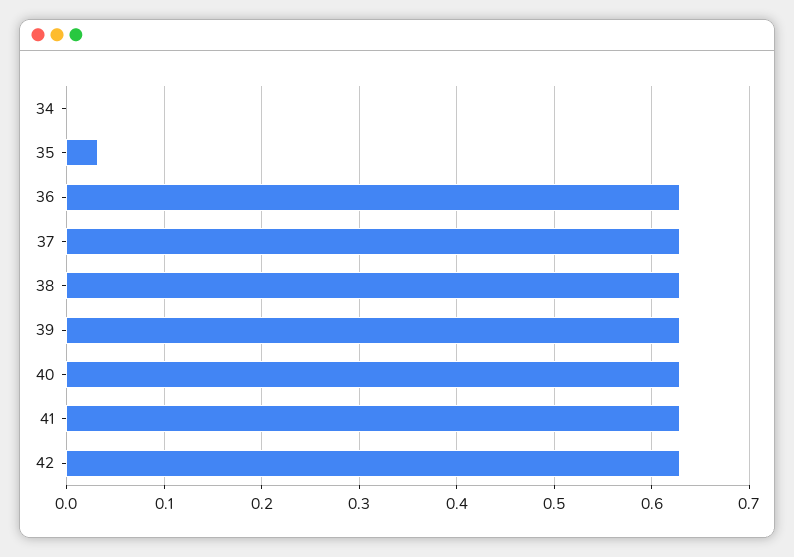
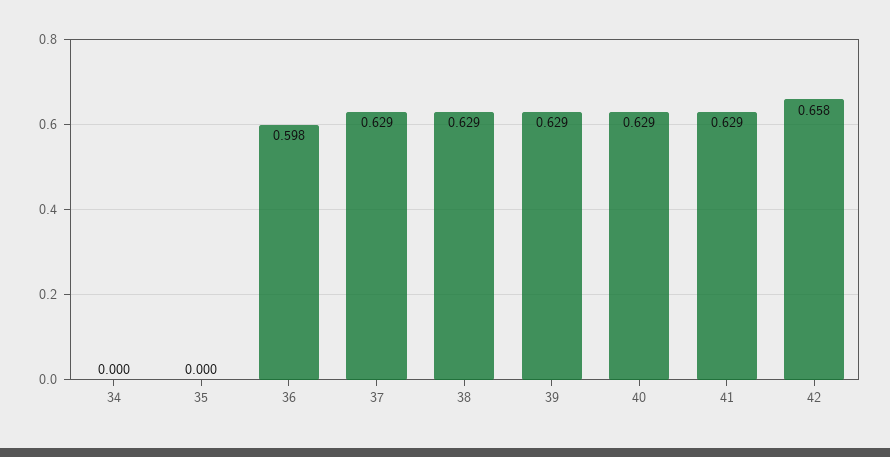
  {
    "34": 0,
-   "35": 0.03,
+   "35": 0,
-   "36": 0.63,
+   "36": 0.598,
    "37": 0.629,
    "38": 0.629,
    "39": 0.629,
    "40": 0.629,
    "41": 0.629,
-   "42": 0.63
+   "42": 0.658
  }

